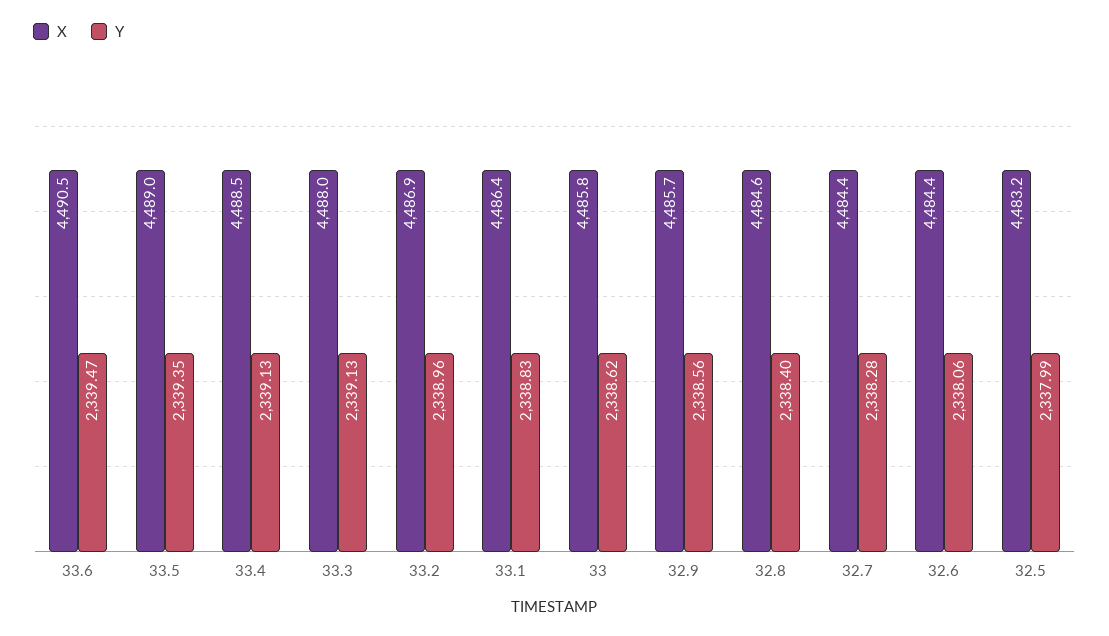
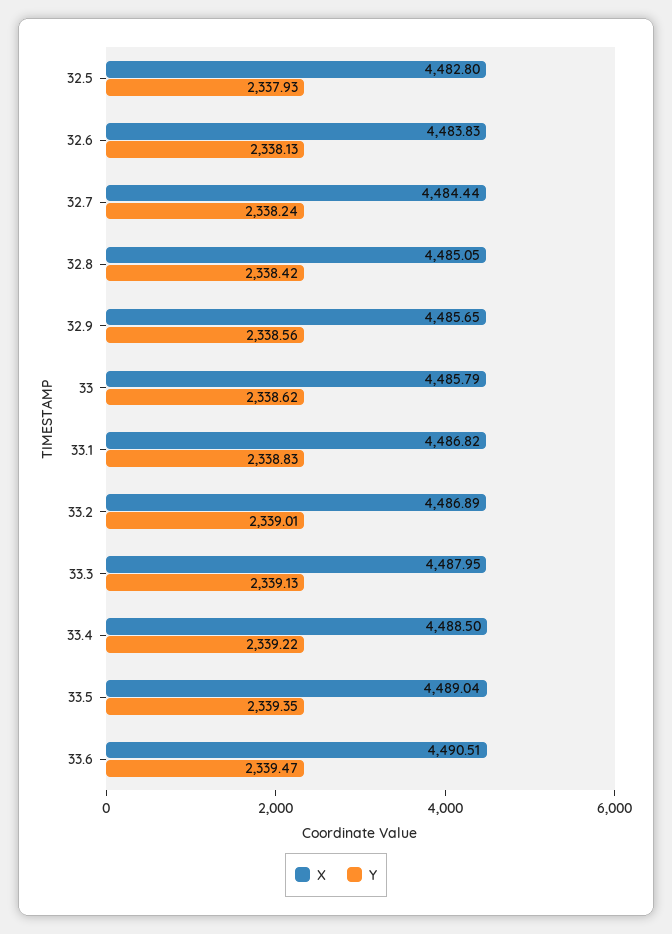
  {
    "X": {
      "33.6": 4490.51,
      "33.5": 4489.04,
      "33.4": 4488.5,
      "33.3": 4487.95,
      "33.2": 4486.89,
-     "33.1": 4486.4,
+     "33.1": 4486.82,
      "33": 4485.79,
      "32.9": 4485.65,
-     "32.8": 4484.6,
+     "32.8": 4485.05,
      "32.7": 4484.44,
-     "32.6": 4484.4,
+     "32.6": 4483.83,
-     "32.5": 4483.2
+     "32.5": 4482.8
    },
    "Y": {
      "33.6": 2339.47,
      "33.5": 2339.35,
-     "33.4": 2339.13,
+     "33.4": 2339.22,
      "33.3": 2339.13,
-     "33.2": 2338.96,
+     "33.2": 2339.01,
      "33.1": 2338.83,
      "33": 2338.62,
      "32.9": 2338.56,
-     "32.8": 2338.4,
+     "32.8": 2338.42,
-     "32.7": 2338.28,
+     "32.7": 2338.24,
-     "32.6": 2338.06,
+     "32.6": 2338.13,
-     "32.5": 2337.99
+     "32.5": 2337.93
    }
  }

